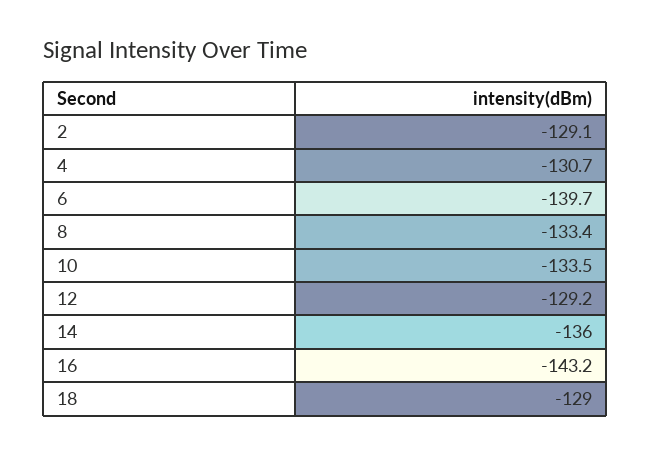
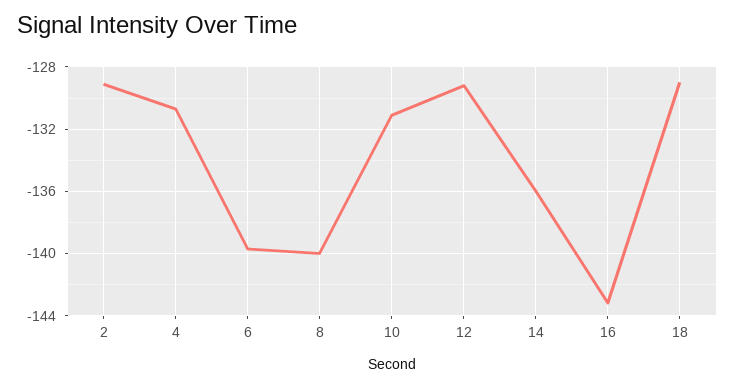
  {
    "2": -129.1,
    "4": -130.7,
    "6": -139.7,
-   "8": -133.4,
+   "8": -140,
-   "10": -133.5,
+   "10": -131,
    "12": -129.2,
    "14": -136,
    "16": -143.2,
    "18": -129
  }

